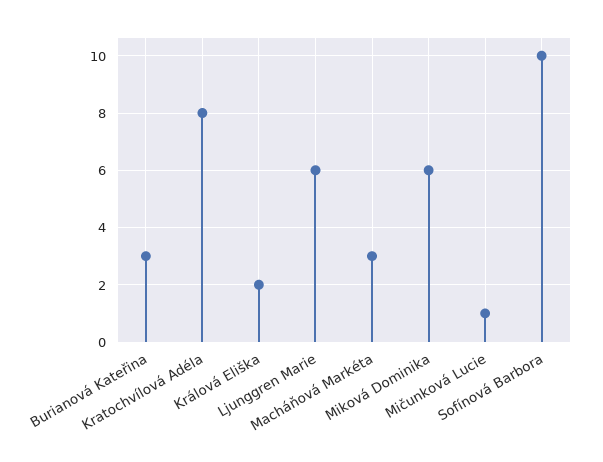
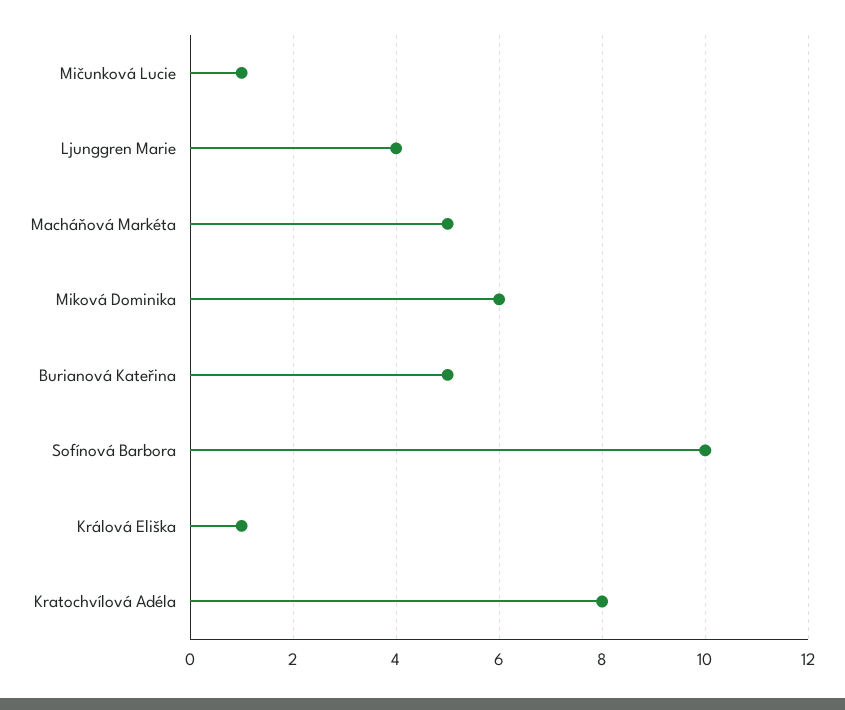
  {
-   "Burianová Kateřina": 3,
+   "Burianová Kateřina": 5,
    "Kratochvílová Adéla": 8,
-   "Králová Eliška": 2,
+   "Králová Eliška": 1,
-   "Ljunggren Marie": 6,
+   "Ljunggren Marie": 4,
-   "Macháňová Markéta": 3,
+   "Macháňová Markéta": 5,
    "Miková Dominika": 6,
    "Mičunková Lucie": 1,
    "Sofínová Barbora": 10
  }

